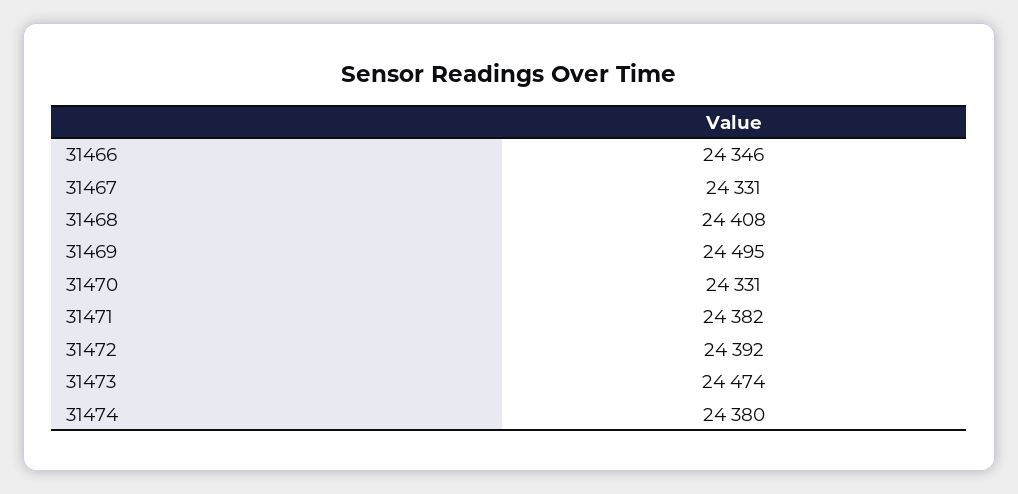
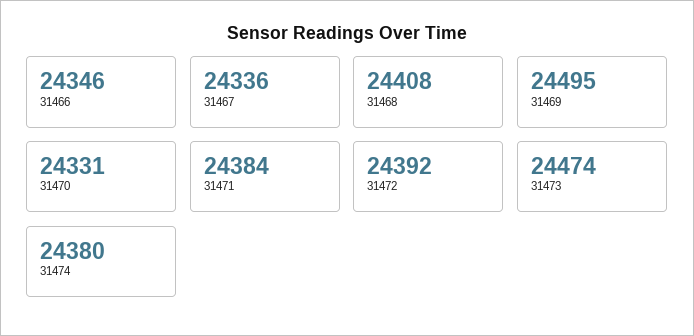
  {
    "31466": 24346,
-   "31467": 24331,
+   "31467": 24336,
    "31468": 24408,
    "31469": 24495,
    "31470": 24331,
-   "31471": 24382,
+   "31471": 24384,
    "31472": 24392,
    "31473": 24474,
    "31474": 24380
  }

